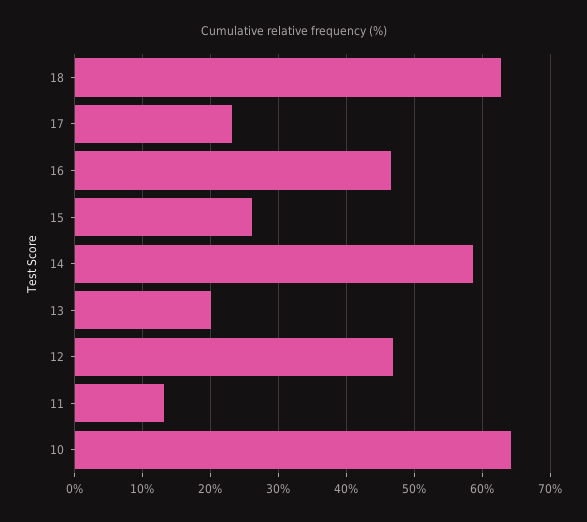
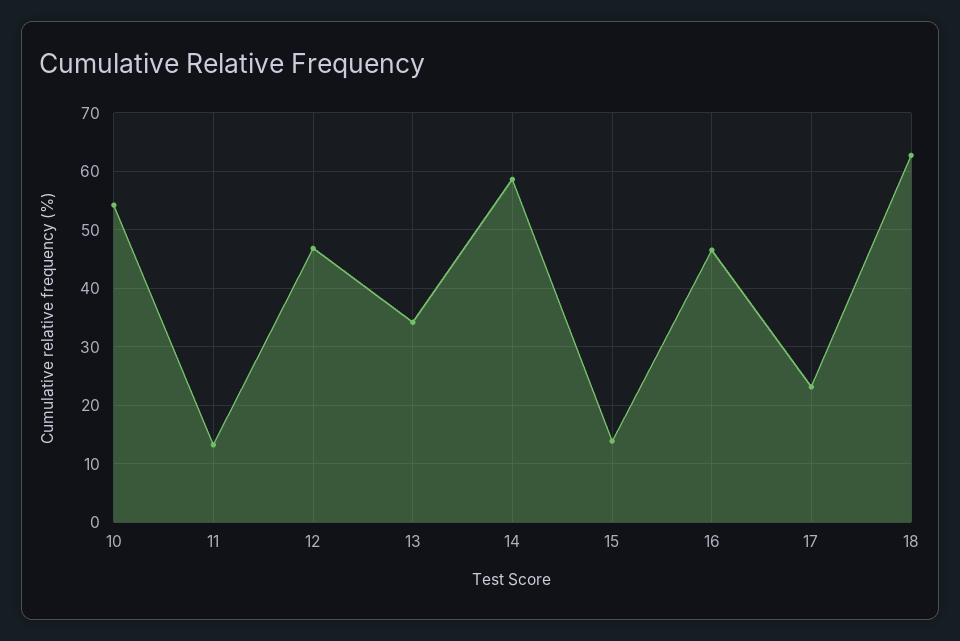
  {
    "18": 63,
    "17": 23,
    "16": 47,
-   "15": 26,
+   "15": 14,
    "14": 59,
-   "13": 20,
+   "13": 34,
    "12": 47,
    "11": 13,
-   "10": 64
+   "10": 54
  }

